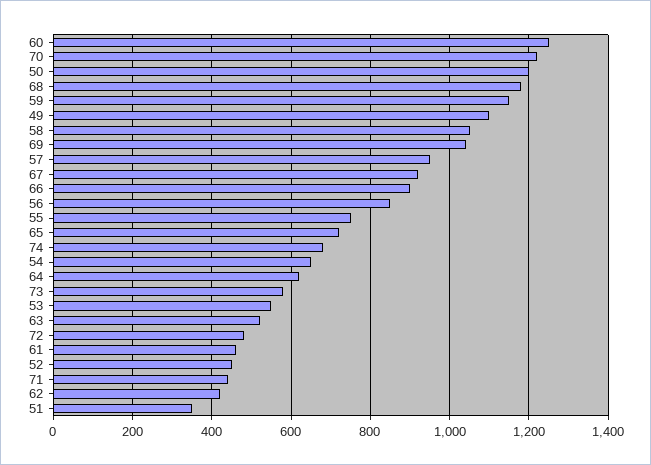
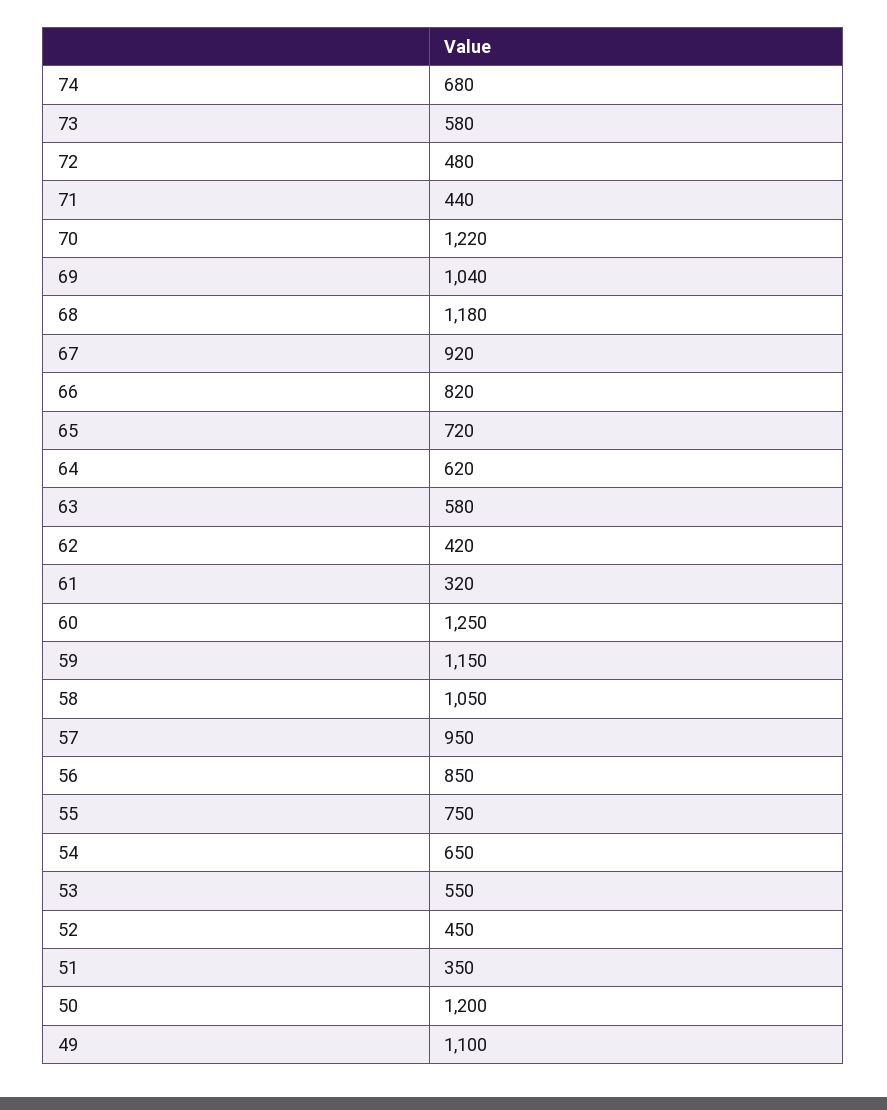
  {
    "60": 1250,
    "70": 1220,
    "50": 1200,
    "68": 1180,
    "59": 1150,
    "49": 1100,
    "58": 1050,
    "69": 1040,
    "57": 950,
    "67": 920,
-   "66": 900,
+   "66": 820,
    "56": 850,
    "55": 750,
    "65": 720,
    "74": 680,
    "54": 650,
    "64": 620,
    "73": 580,
    "53": 550,
-   "63": 520,
+   "63": 580,
    "72": 480,
-   "61": 460,
+   "61": 320,
    "52": 450,
    "71": 440,
    "62": 420,
    "51": 350
  }

